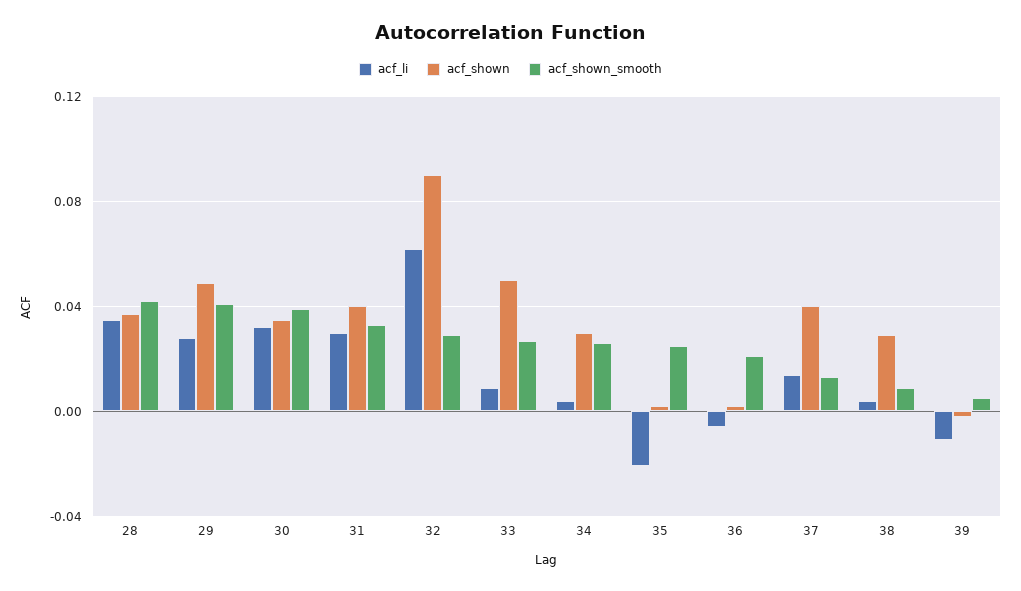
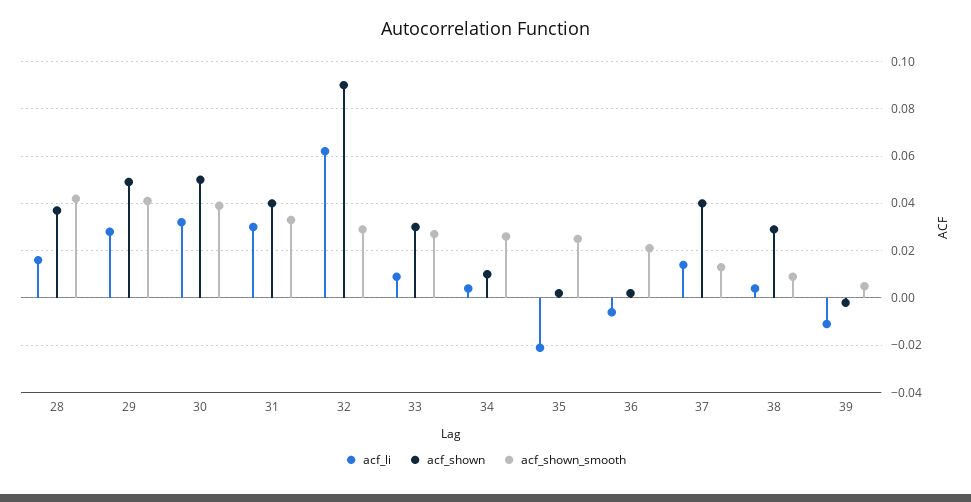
  {
    "acf_li": {
-     "28": 0.035,
+     "28": 0.015,
      "29": 0.03,
      "30": 0.03,
      "31": 0.03,
      "32": 0.06,
      "33": 0.01,
      "34": 0.005,
      "35": -0.02,
      "36": -0.005,
      "37": 0.015,
      "38": 0.005,
      "39": -0.01
    },
    "acf_shown": {
      "28": 0.035,
      "29": 0.05,
-     "30": 0.035,
+     "30": 0.05,
      "31": 0.04,
      "32": 0.09,
-     "33": 0.05,
+     "33": 0.03,
-     "34": 0.03,
+     "34": 0.01,
      "35": 0,
      "36": 0,
      "37": 0.04,
      "38": 0.03,
      "39": 0
    },
    "acf_shown_smooth": {
      "28": 0.04,
      "29": 0.04,
      "30": 0.04,
      "31": 0.035,
      "32": 0.03,
      "33": 0.025,
      "34": 0.025,
      "35": 0.025,
      "36": 0.02,
      "37": 0.015,
      "38": 0.01,
      "39": 0.005
    }
  }

